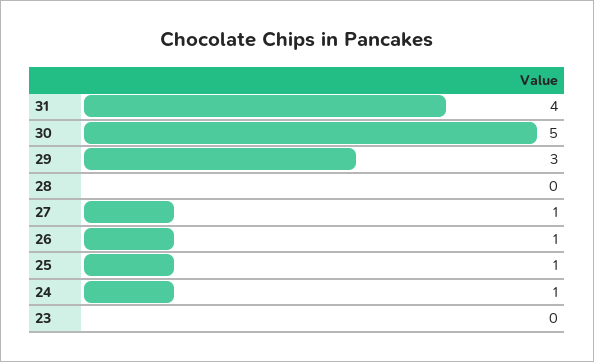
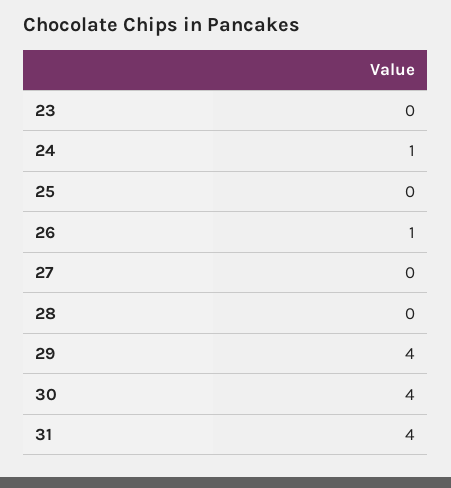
  {
    "31": 4,
-   "30": 5,
+   "30": 4,
-   "29": 3,
+   "29": 4,
    "28": 0,
-   "27": 1,
+   "27": 0,
    "26": 1,
-   "25": 1,
+   "25": 0,
    "24": 1,
    "23": 0
  }

